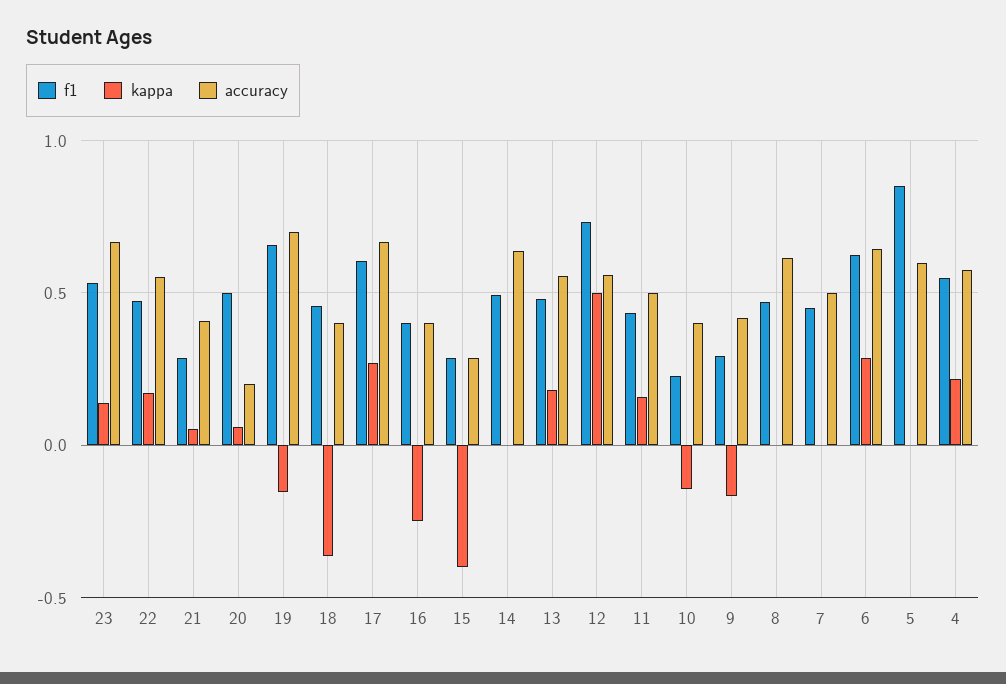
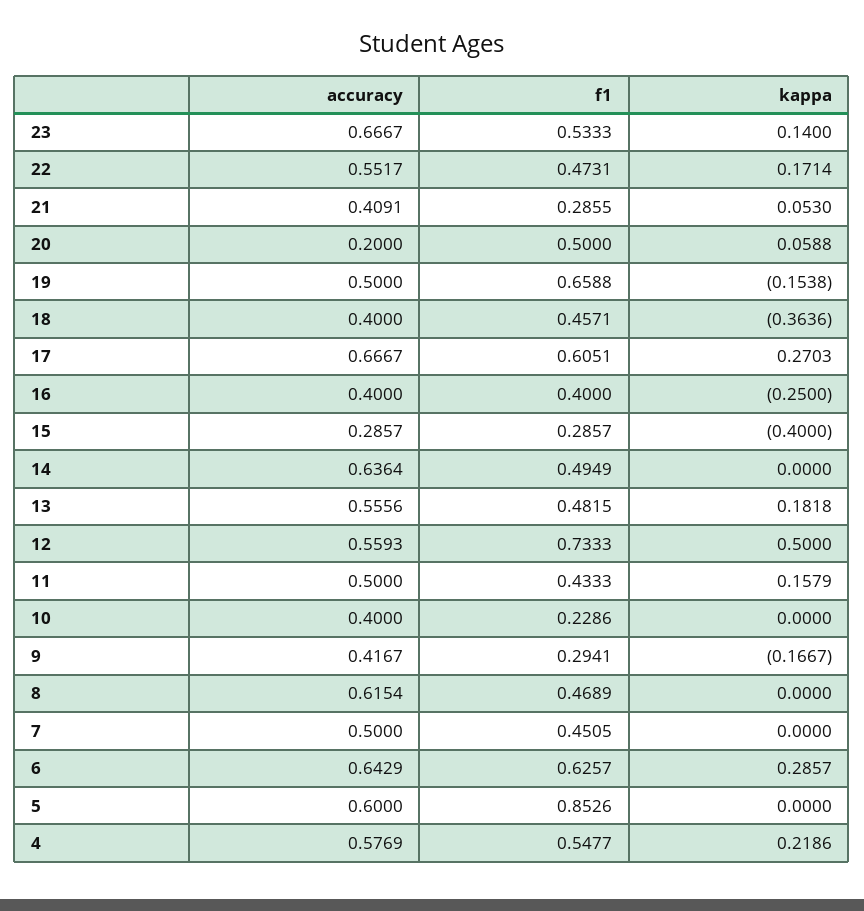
  {
    "f1": {
      "23": 0.5333,
      "22": 0.4731,
      "21": 0.2855,
      "20": 0.5,
      "19": 0.6588,
      "18": 0.4571,
      "17": 0.6051,
      "16": 0.4,
      "15": 0.2857,
      "14": 0.4949,
      "13": 0.4815,
      "12": 0.7333,
      "11": 0.4333,
      "10": 0.2286,
      "9": 0.2941,
      "8": 0.4689,
      "7": 0.4505,
      "6": 0.6257,
      "5": 0.8526,
      "4": 0.5477
    },
    "kappa": {
      "23": 0.14,
      "22": 0.1714,
      "21": 0.053,
      "20": 0.0588,
      "19": -0.1538,
      "18": -0.3636,
      "17": 0.2703,
      "16": -0.25,
      "15": -0.4,
      "14": 0,
      "13": 0.1818,
      "12": 0.5,
      "11": 0.1579,
-     "10": -0.15,
+     "10": 0,
      "9": -0.1667,
      "8": 0,
      "7": 0,
      "6": 0.2857,
      "5": 0,
      "4": 0.2186
    },
    "accuracy": {
      "23": 0.6667,
      "22": 0.5517,
      "21": 0.4091,
      "20": 0.2,
-     "19": 0.7,
+     "19": 0.5,
      "18": 0.4,
      "17": 0.6667,
      "16": 0.4,
      "15": 0.2857,
      "14": 0.6364,
      "13": 0.5556,
      "12": 0.5593,
      "11": 0.5,
      "10": 0.4,
      "9": 0.4167,
      "8": 0.6154,
      "7": 0.5,
      "6": 0.6429,
      "5": 0.6,
      "4": 0.5769
    }
  }

